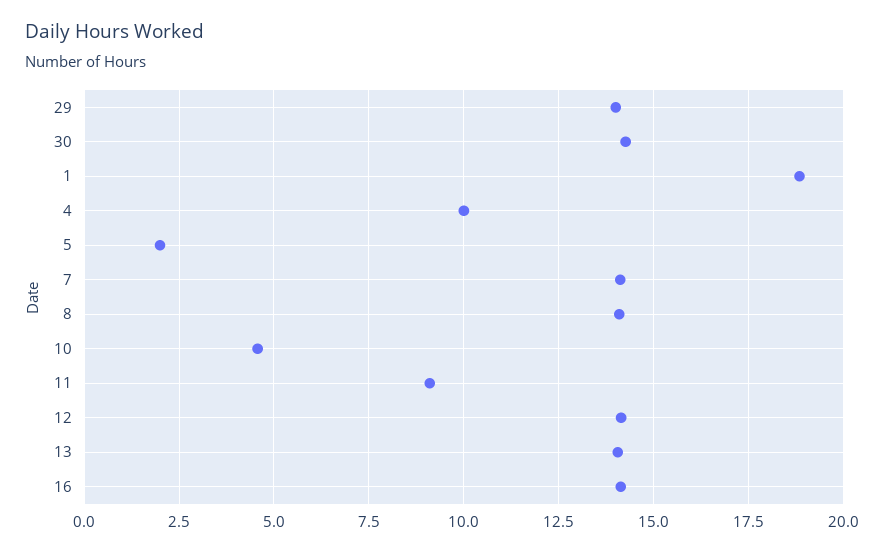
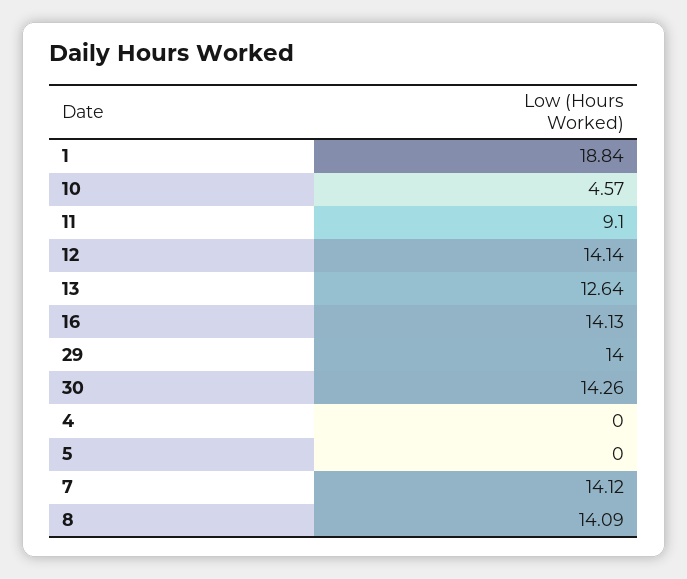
  {
    "29": 14,
    "30": 14.26,
    "1": 18.84,
-   "4": 10,
+   "4": 0,
-   "5": 2,
+   "5": 0,
    "7": 14.12,
    "8": 14.09,
    "10": 4.57,
    "11": 9.1,
    "12": 14.14,
-   "13": 14,
+   "13": 12.64,
    "16": 14.13
  }

